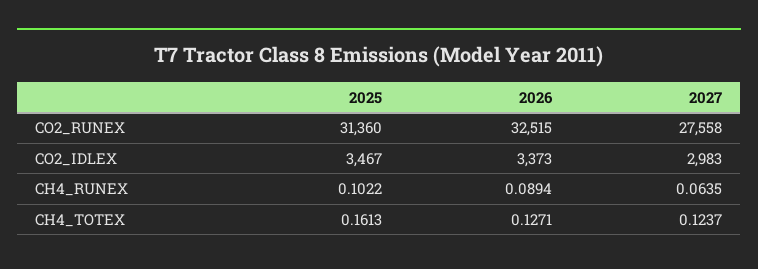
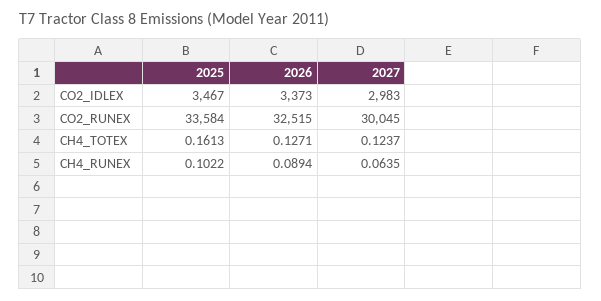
  {
    "2025": {
-     "CO2_RUNEX": 31360,
+     "CO2_RUNEX": 33584,
      "CO2_IDLEX": 3467,
      "CH4_RUNEX": 0.1022,
      "CH4_TOTEX": 0.1613
    },
    "2026": {
      "CO2_RUNEX": 32515,
      "CO2_IDLEX": 3373,
      "CH4_RUNEX": 0.0894,
      "CH4_TOTEX": 0.1271
    },
    "2027": {
-     "CO2_RUNEX": 27558,
+     "CO2_RUNEX": 30045,
      "CO2_IDLEX": 2983,
      "CH4_RUNEX": 0.0635,
      "CH4_TOTEX": 0.1237
    }
  }

